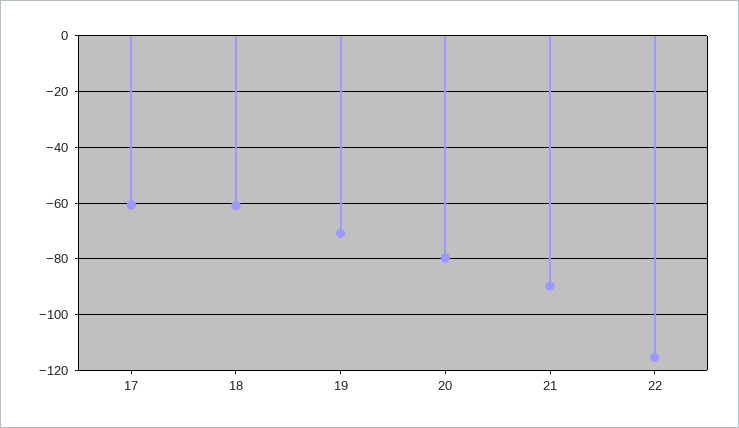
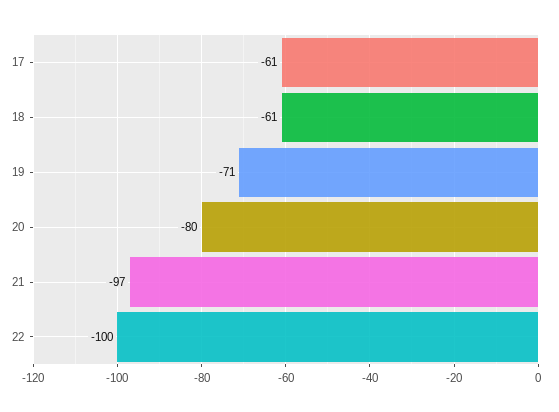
  {
    "17": -61,
    "18": -61,
    "19": -71,
    "20": -80,
-   "21": -90,
+   "21": -97,
-   "22": -115
+   "22": -100
  }

